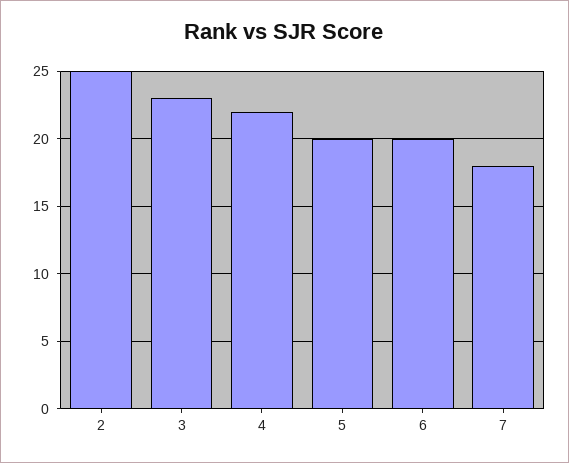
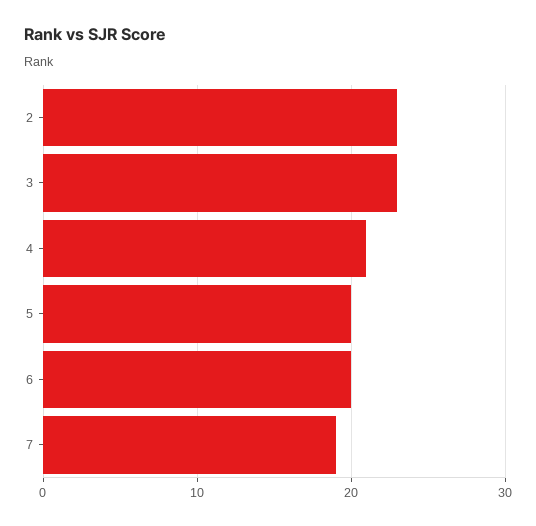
  {
-   "2": 25,
+   "2": 23,
    "3": 23,
-   "4": 22,
+   "4": 21,
    "5": 20,
    "6": 20,
-   "7": 18
+   "7": 19
  }

